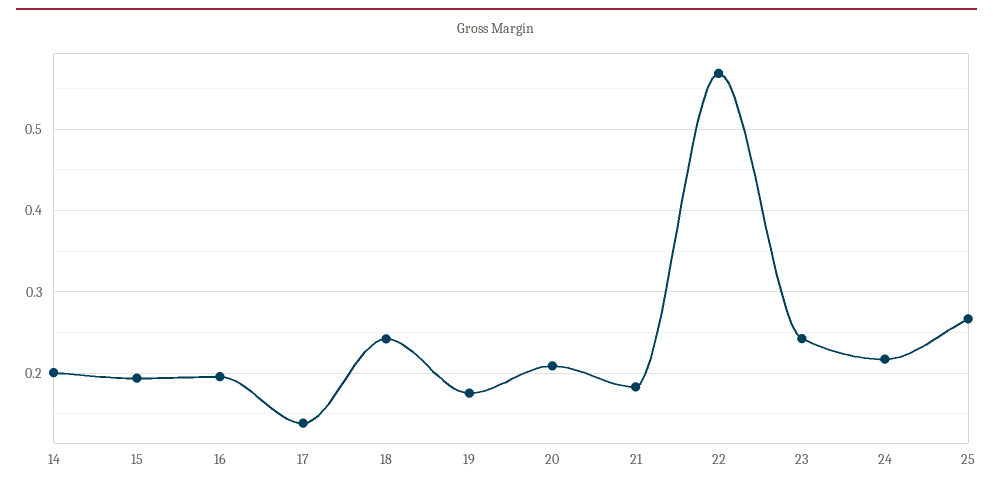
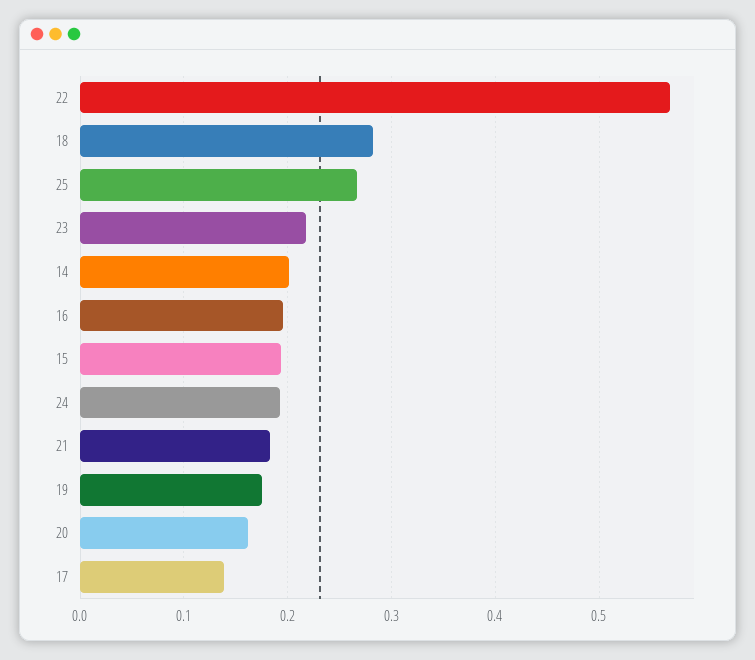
  {
    "14": 0.2,
    "15": 0.19,
    "16": 0.2,
    "17": 0.14,
-   "18": 0.24,
+   "18": 0.28,
    "19": 0.18,
-   "20": 0.21,
+   "20": 0.16,
    "21": 0.18,
    "22": 0.57,
-   "23": 0.24,
+   "23": 0.22,
-   "24": 0.22,
+   "24": 0.19,
    "25": 0.27
  }

